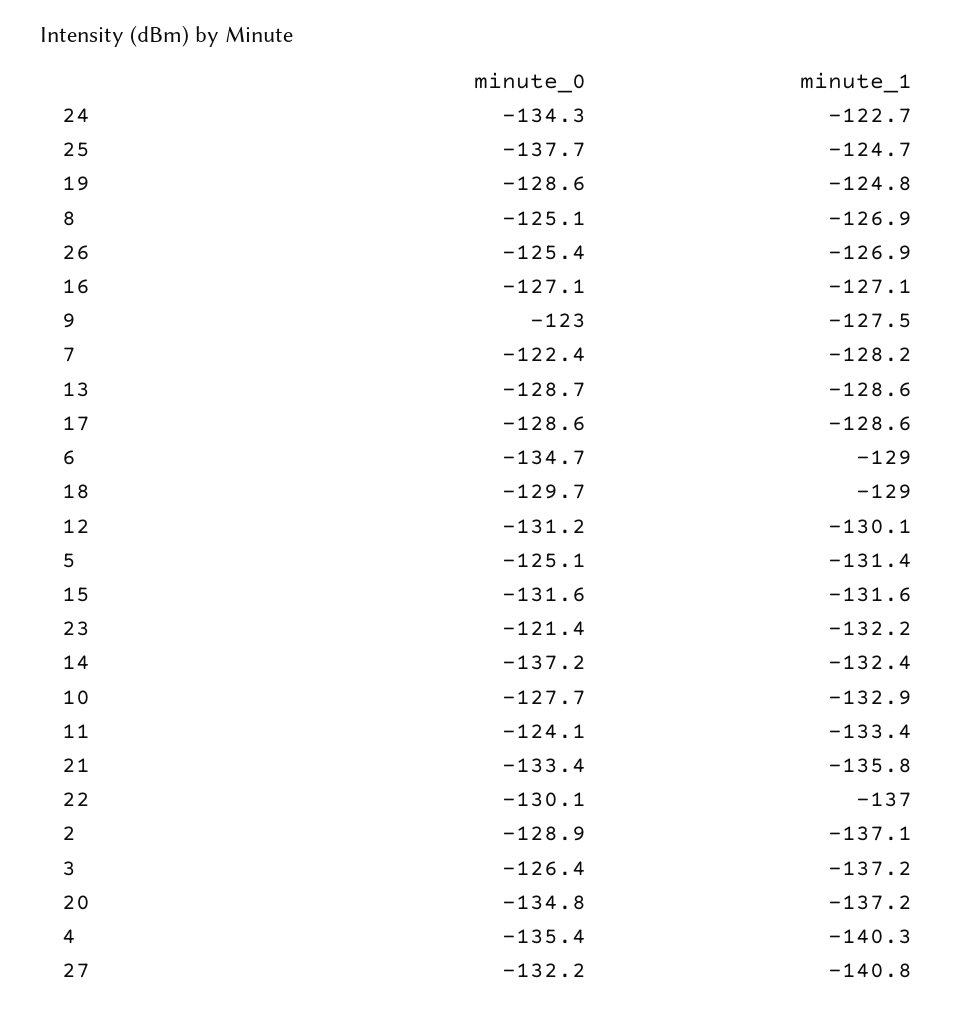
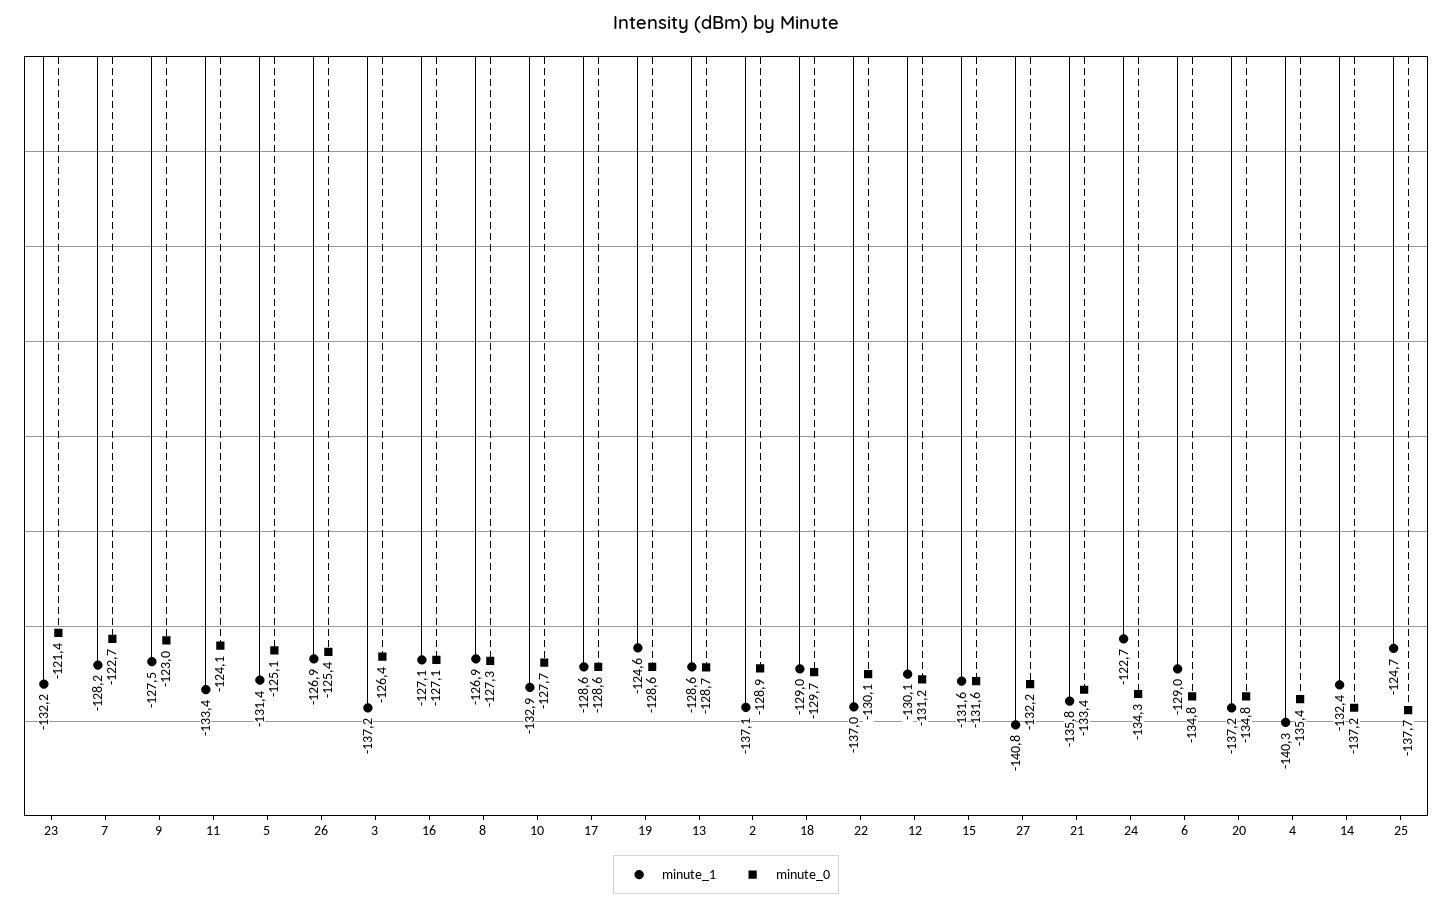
  {
    "minute_0": {
      "24": -134.3,
      "25": -137.7,
      "19": -128.6,
-     "8": -125.1,
+     "8": -127.3,
      "26": -125.4,
      "16": -127.1,
      "9": -123,
-     "7": -122.4,
+     "7": -122.7,
      "13": -128.7,
      "17": -128.6,
-     "6": -134.7,
+     "6": -134.8,
      "18": -129.7,
      "12": -131.2,
      "5": -125.1,
      "15": -131.6,
      "23": -121.4,
      "14": -137.2,
      "10": -127.7,
      "11": -124.1,
      "21": -133.4,
      "22": -130.1,
      "2": -128.9,
      "3": -126.4,
      "20": -134.8,
      "4": -135.4,
      "27": -132.2
    },
    "minute_1": {
      "24": -122.7,
      "25": -124.7,
-     "19": -124.8,
+     "19": -124.6,
      "8": -126.9,
      "26": -126.9,
      "16": -127.1,
      "9": -127.5,
      "7": -128.2,
      "13": -128.6,
      "17": -128.6,
      "6": -129,
      "18": -129,
      "12": -130.1,
      "5": -131.4,
      "15": -131.6,
      "23": -132.2,
      "14": -132.4,
      "10": -132.9,
      "11": -133.4,
      "21": -135.8,
      "22": -137,
      "2": -137.1,
      "3": -137.2,
      "20": -137.2,
      "4": -140.3,
      "27": -140.8
    }
  }

